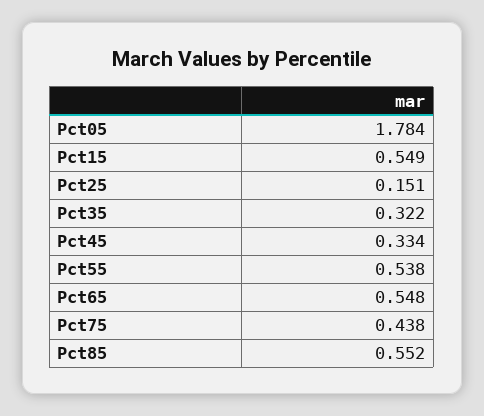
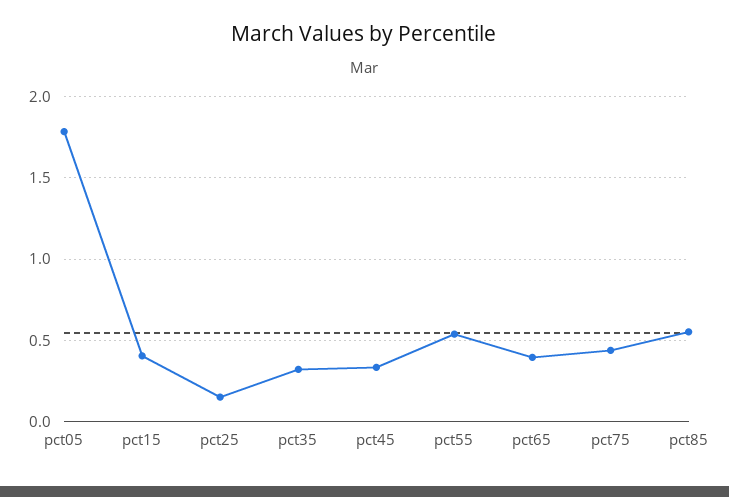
  {
    "Pct05": 1.784,
-   "Pct15": 0.549,
+   "Pct15": 0.4,
    "Pct25": 0.151,
    "Pct35": 0.322,
    "Pct45": 0.334,
    "Pct55": 0.538,
-   "Pct65": 0.548,
+   "Pct65": 0.4,
    "Pct75": 0.438,
    "Pct85": 0.552
  }

